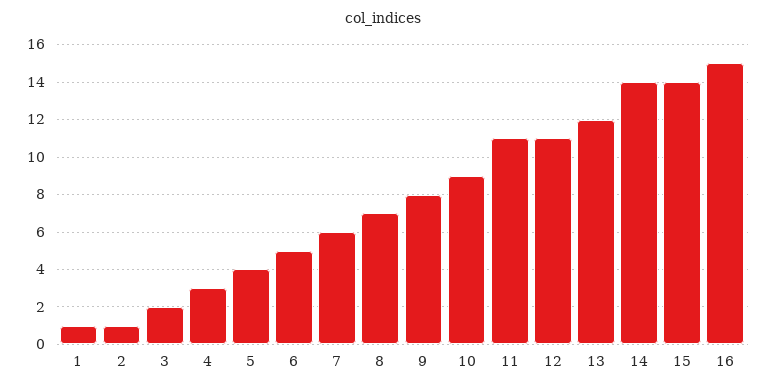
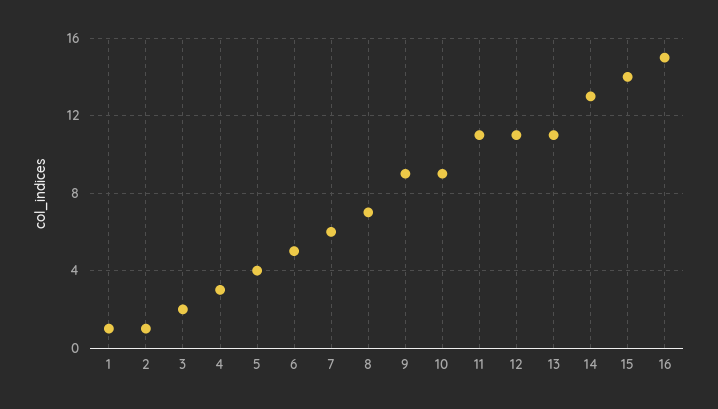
  {
    "1": 1,
    "2": 1,
    "3": 2,
    "4": 3,
    "5": 4,
    "6": 5,
    "7": 6,
    "8": 7,
-   "9": 8,
+   "9": 9,
    "10": 9,
    "11": 11,
    "12": 11,
-   "13": 12,
+   "13": 11,
-   "14": 14,
+   "14": 13,
    "15": 14,
    "16": 15
  }

